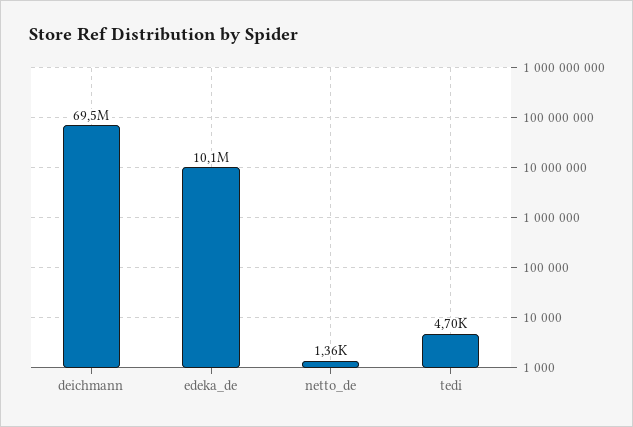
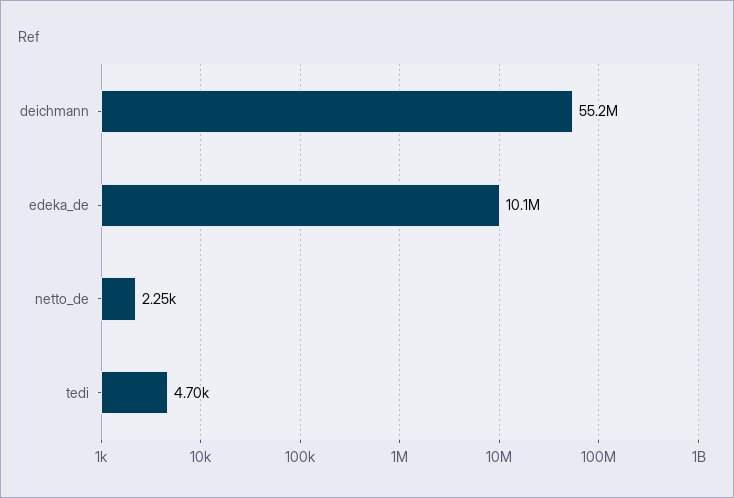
  {
-   "deichmann": 69500000,
+   "deichmann": 55200000,
    "edeka_de": 10100000,
-   "netto_de": 1360,
+   "netto_de": 2250,
    "tedi": 4700
  }

